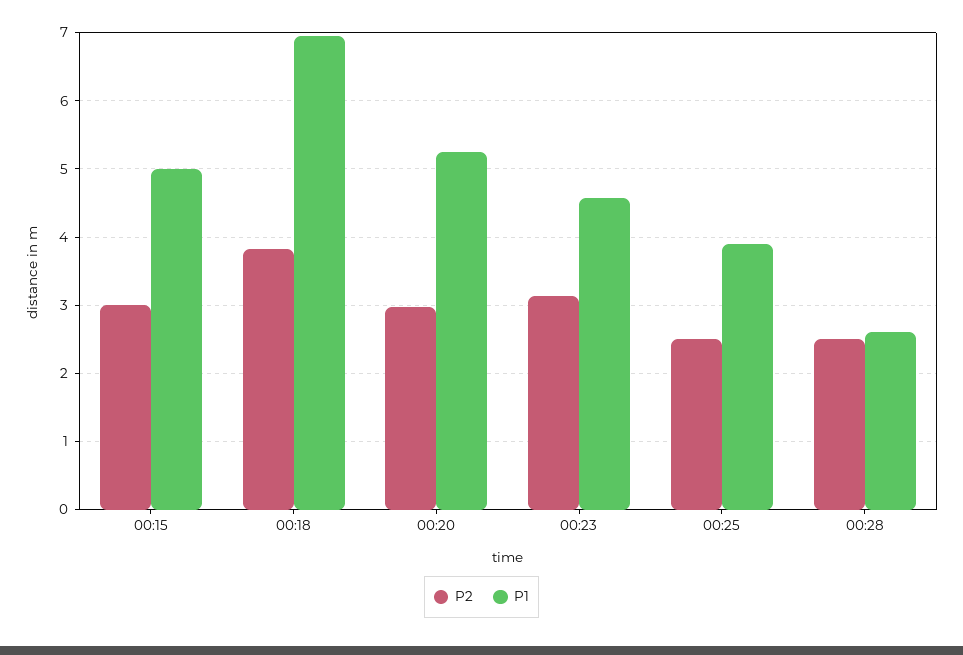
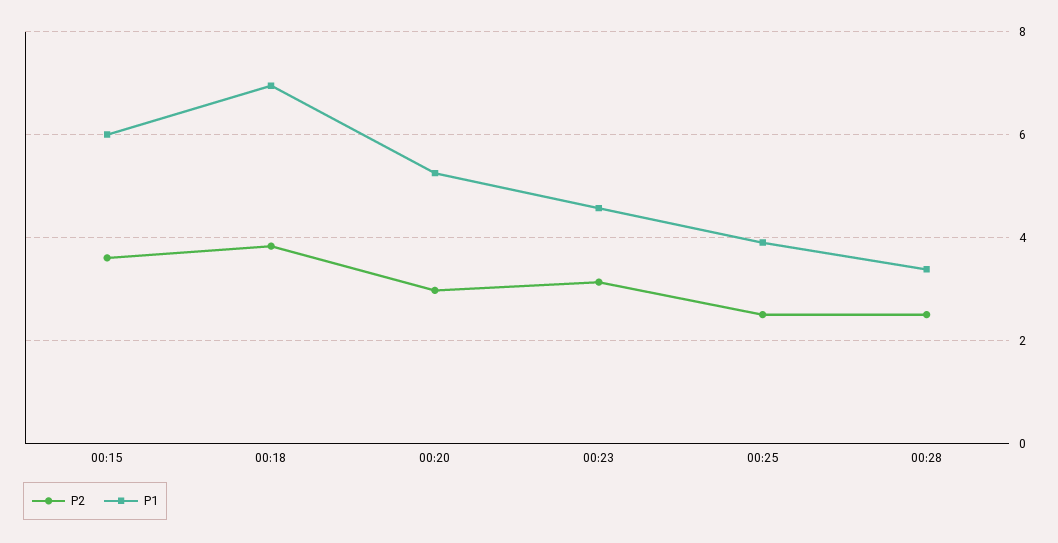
  {
    "P2": {
-     "00:15": 3,
+     "00:15": 3.6,
      "00:18": 3.8,
      "00:20": 3,
      "00:23": 3.1,
      "00:25": 2.5,
      "00:28": 2.5
    },
    "P1": {
-     "00:15": 5,
+     "00:15": 6,
      "00:18": 7,
      "00:20": 5.3,
      "00:23": 4.6,
      "00:25": 3.9,
-     "00:28": 2.6
+     "00:28": 3.4
    }
  }

